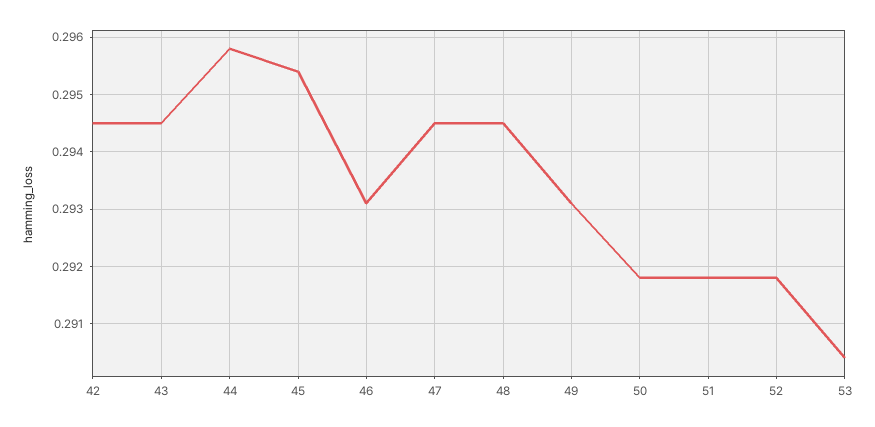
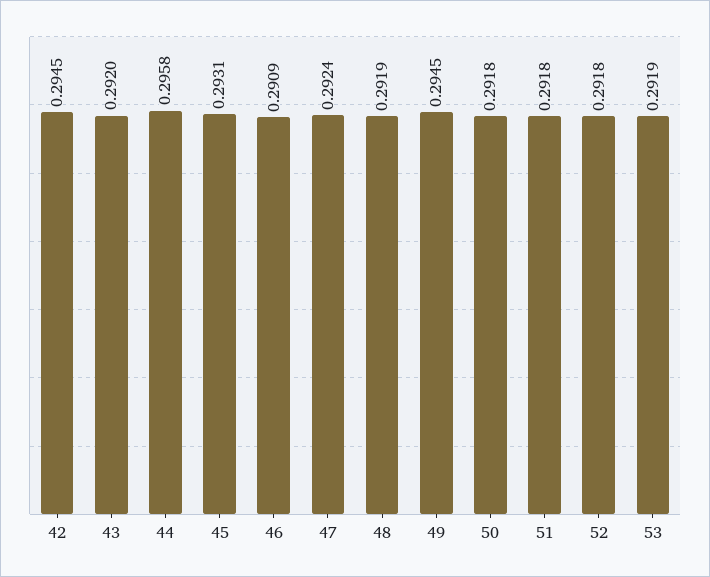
  {
    "42": 0.2945,
-   "43": 0.2945,
+   "43": 0.292,
    "44": 0.2958,
-   "45": 0.2955,
+   "45": 0.2931,
-   "46": 0.293,
+   "46": 0.2909,
-   "47": 0.2945,
+   "47": 0.2924,
-   "48": 0.2945,
+   "48": 0.2919,
-   "49": 0.293,
+   "49": 0.2945,
    "50": 0.2918,
    "51": 0.2918,
    "52": 0.2918,
-   "53": 0.2905
+   "53": 0.2919
  }

